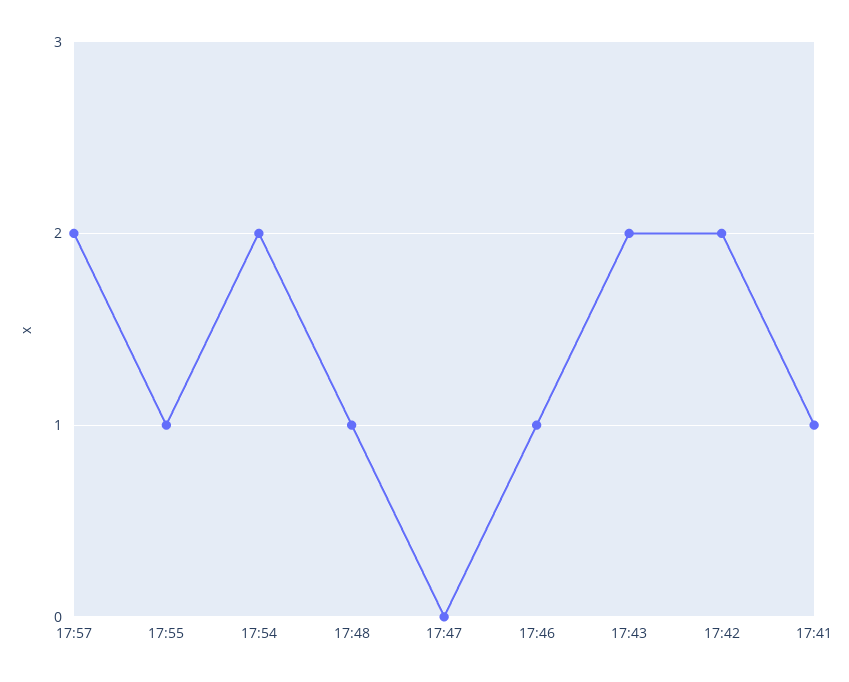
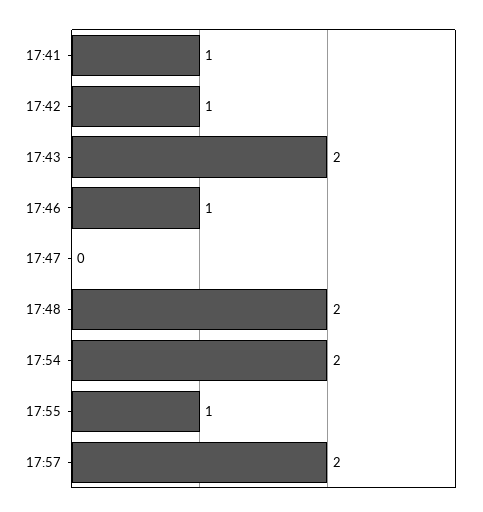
  {
    "17:57": 2,
    "17:55": 1,
    "17:54": 2,
-   "17:48": 1,
+   "17:48": 2,
    "17:47": 0,
    "17:46": 1,
    "17:43": 2,
-   "17:42": 2,
+   "17:42": 1,
    "17:41": 1
  }

